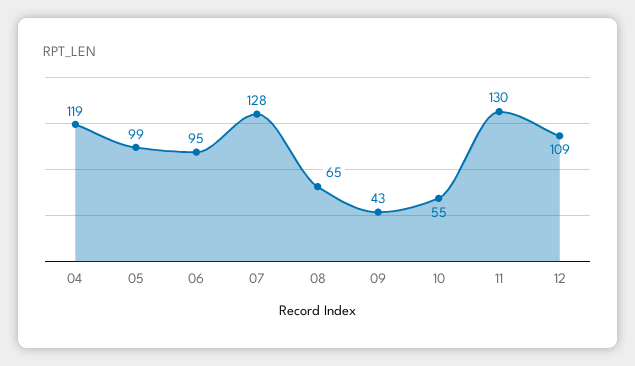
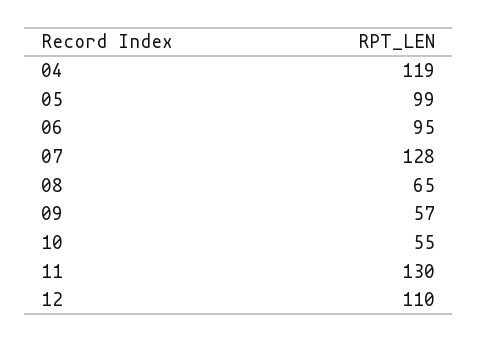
  {
    "04": 119,
    "05": 99,
    "06": 95,
    "07": 128,
    "08": 65,
-   "09": 43,
+   "09": 57,
    "10": 55,
    "11": 130,
-   "12": 109
+   "12": 110
  }

